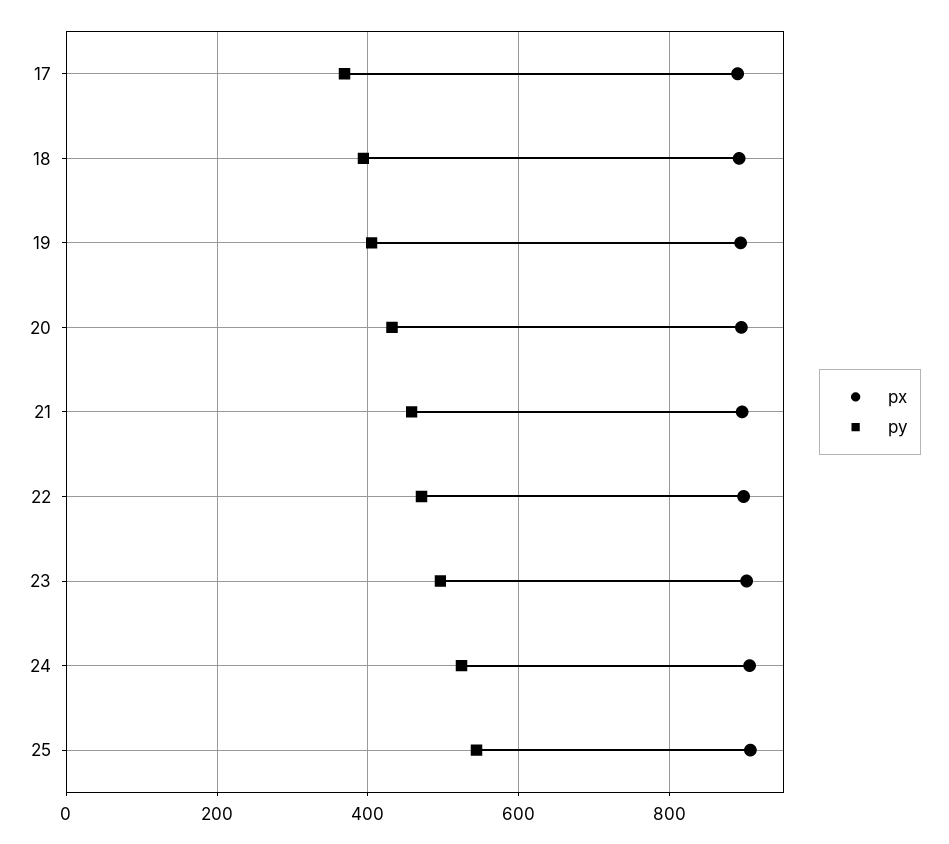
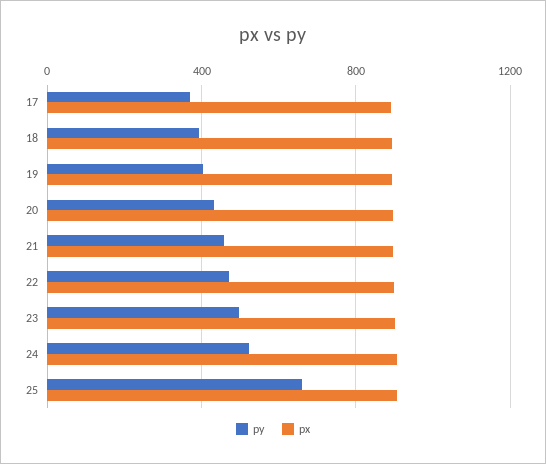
  {
    "px": {
      "17": 900,
      "18": 900,
      "19": 900,
      "20": 900,
      "21": 900,
      "22": 900,
      "23": 900,
      "24": 900,
      "25": 900
    },
    "py": {
      "17": 360,
      "18": 400,
      "19": 400,
      "20": 440,
      "21": 460,
      "22": 480,
      "23": 500,
      "24": 520,
-     "25": 540
+     "25": 650
    }
  }

